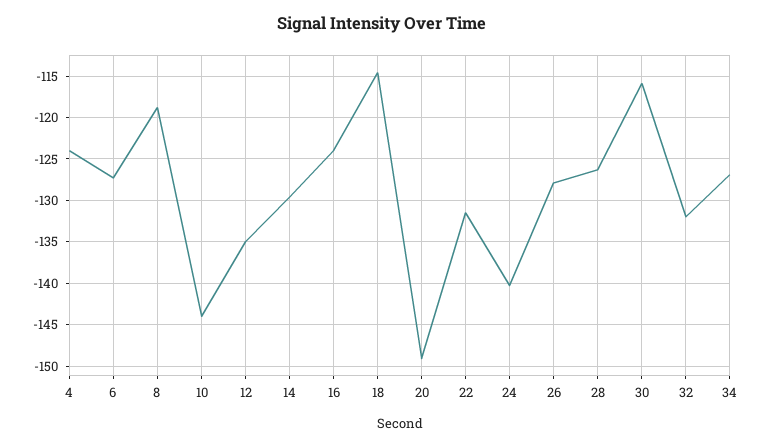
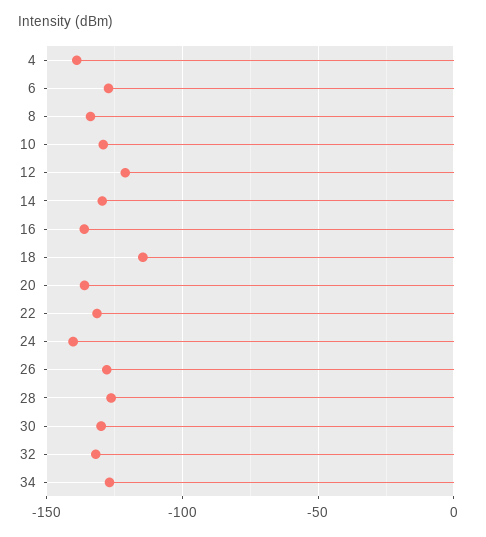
  {
-   "4": -124,
+   "4": -140,
    "6": -127,
-   "8": -119,
+   "8": -135,
-   "10": -144,
+   "10": -130,
-   "12": -135,
+   "12": -120,
    "14": -130,
-   "16": -124,
+   "16": -135,
    "18": -115,
-   "20": -149,
+   "20": -135,
    "22": -132,
    "24": -140,
    "26": -128,
    "28": -126,
-   "30": -116,
+   "30": -130,
    "32": -132,
    "34": -127
  }

